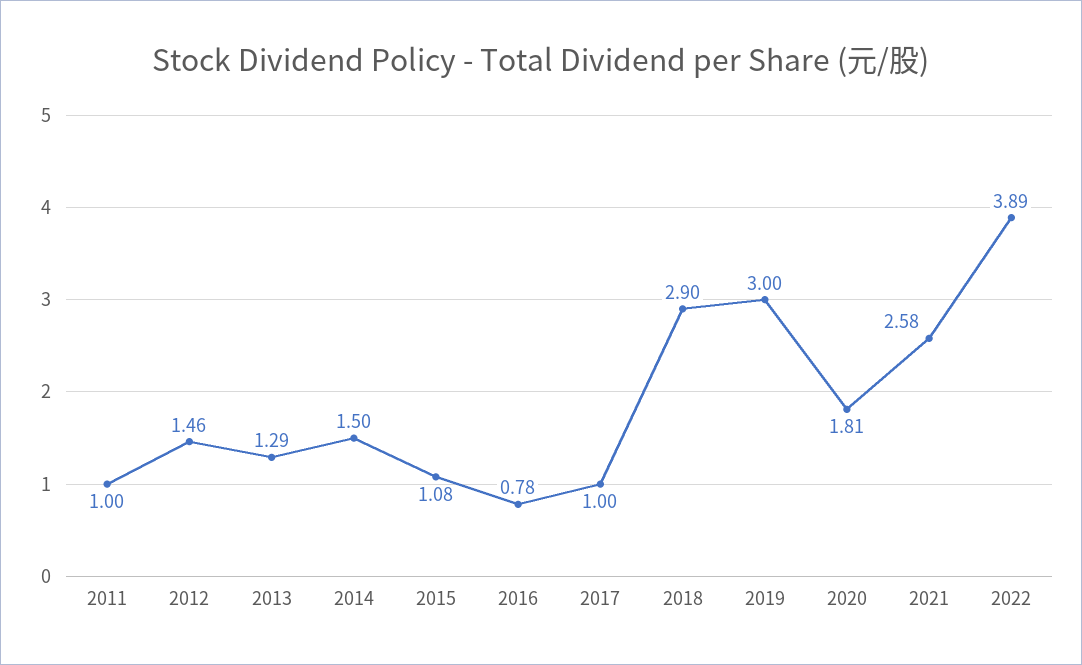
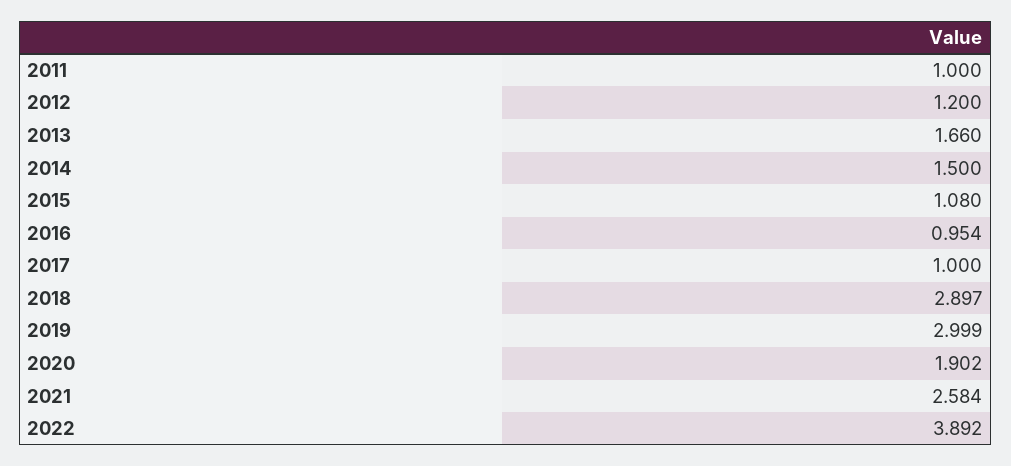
  {
    "2011": 1,
-   "2012": 1.46,
+   "2012": 1.2,
-   "2013": 1.29,
+   "2013": 1.66,
    "2014": 1.5,
    "2015": 1.08,
-   "2016": 0.78,
+   "2016": 0.954,
    "2017": 1,
    "2018": 2.897,
    "2019": 2.999,
-   "2020": 1.81,
+   "2020": 1.902,
    "2021": 2.584,
    "2022": 3.892
  }

